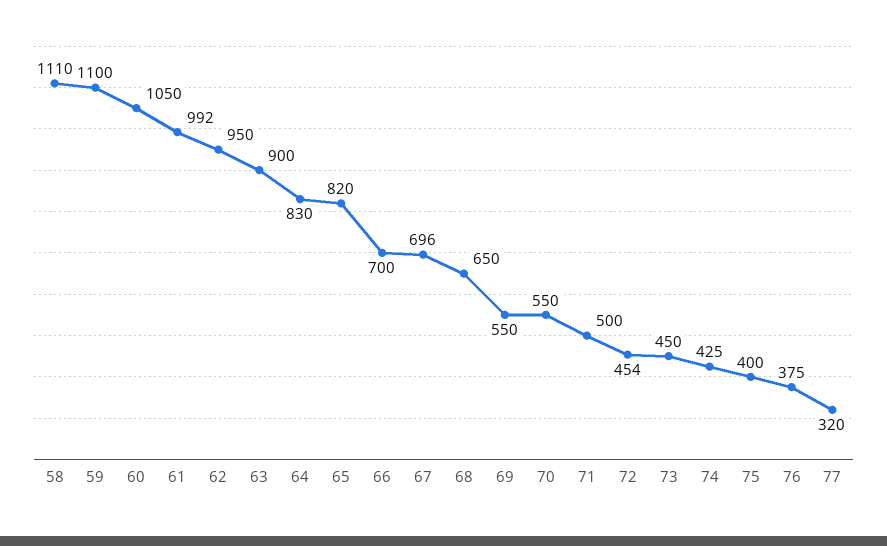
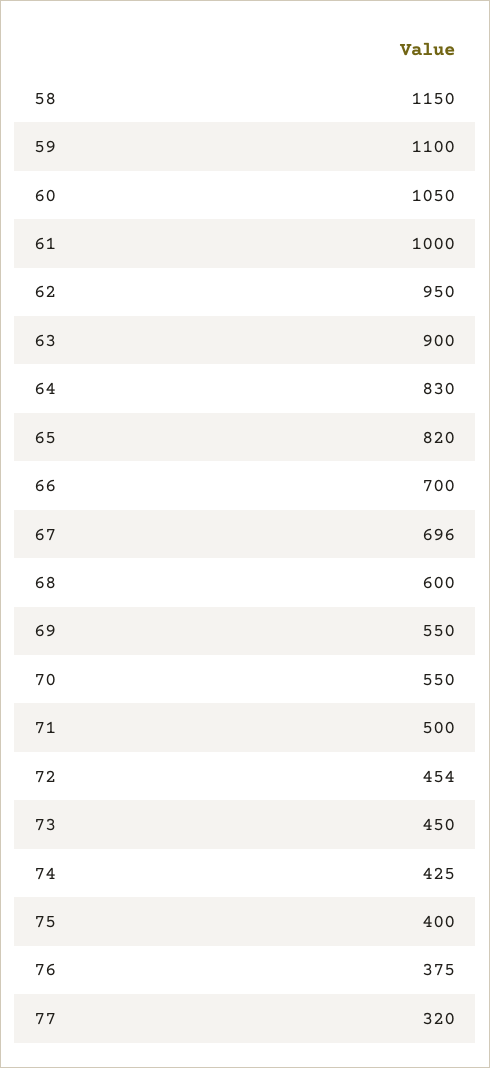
  {
-   "58": 1110,
+   "58": 1150,
    "59": 1100,
    "60": 1050,
-   "61": 992,
+   "61": 1000,
    "62": 950,
    "63": 900,
    "64": 830,
    "65": 820,
    "66": 700,
    "67": 696,
-   "68": 650,
+   "68": 600,
    "69": 550,
    "70": 550,
    "71": 500,
    "72": 454,
    "73": 450,
    "74": 425,
    "75": 400,
    "76": 375,
    "77": 320
  }

